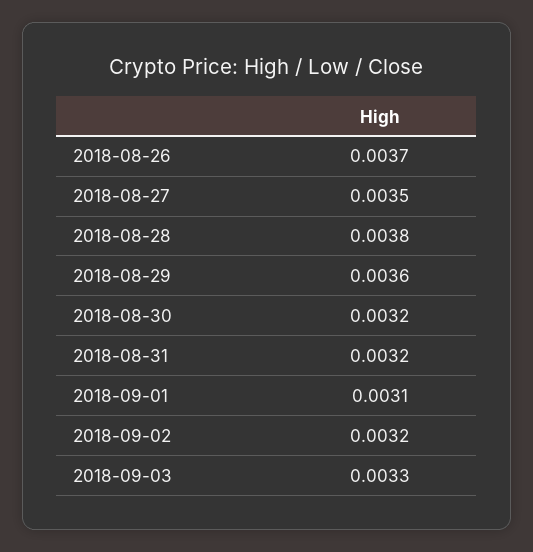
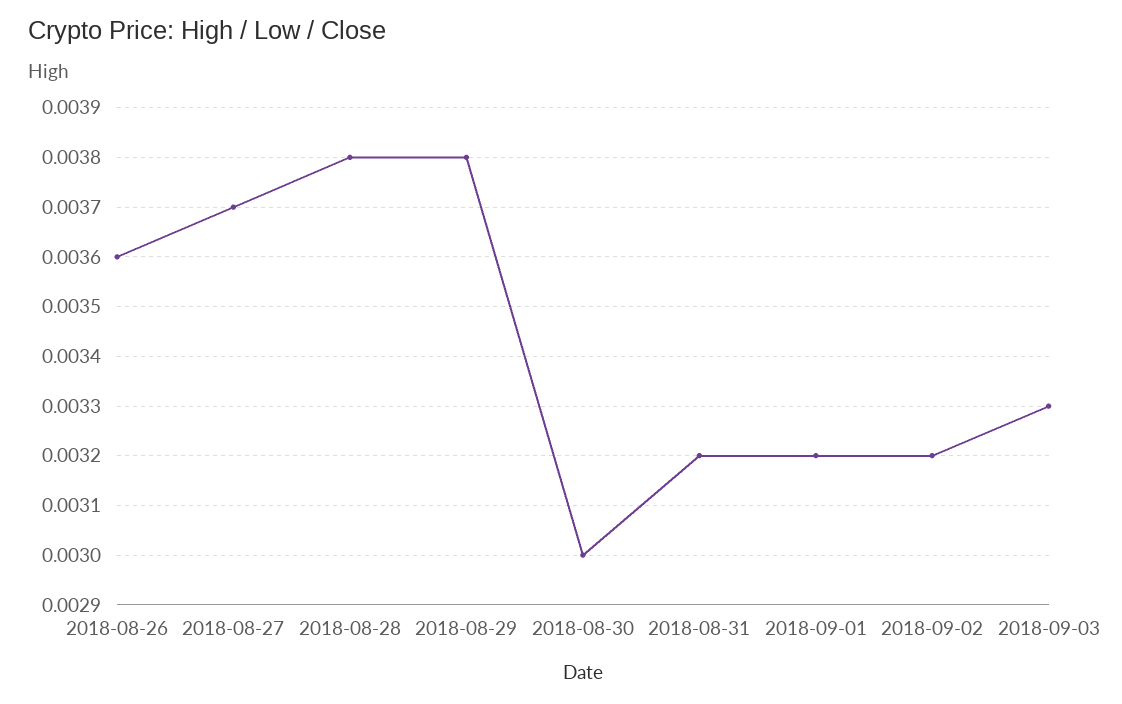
  {
-   "2018-08-26": 0.0037,
+   "2018-08-26": 0.0036,
-   "2018-08-27": 0.0035,
+   "2018-08-27": 0.0037,
    "2018-08-28": 0.0038,
-   "2018-08-29": 0.0036,
+   "2018-08-29": 0.0038,
-   "2018-08-30": 0.0032,
+   "2018-08-30": 0.003,
    "2018-08-31": 0.0032,
-   "2018-09-01": 0.0031,
+   "2018-09-01": 0.0032,
    "2018-09-02": 0.0032,
    "2018-09-03": 0.0033
  }

